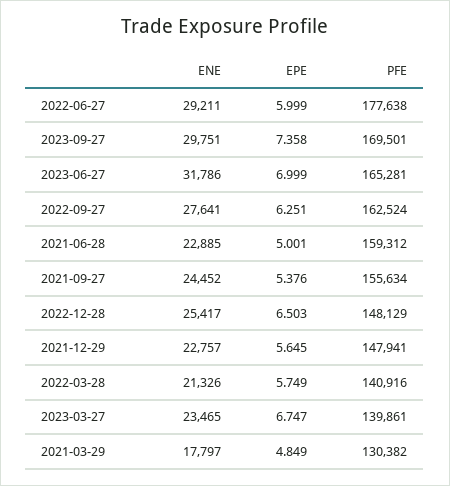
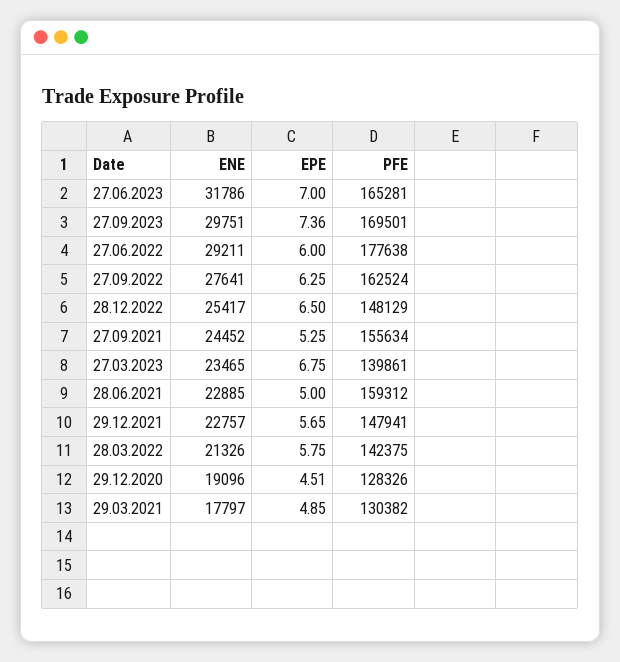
  {
    "ENE": {
      "2022-06-27": 29211,
      "2023-09-27": 29751,
      "2023-06-27": 31786,
      "2022-09-27": 27641,
      "2021-06-28": 22885,
      "2021-09-27": 24452,
      "2022-12-28": 25417,
      "2021-12-29": 22757,
      "2022-03-28": 21326,
      "2023-03-27": 23465,
-     "2021-03-29": 17797
+     "2021-03-29": 17797,
+     "29.12.2020": 19096
    },
    "EPE": {
      "2022-06-27": 5.999,
      "2023-09-27": 7.358,
      "2023-06-27": 6.999,
      "2022-09-27": 6.251,
      "2021-06-28": 5.001,
-     "2021-09-27": 5.376,
+     "2021-09-27": 5.25,
      "2022-12-28": 6.503,
      "2021-12-29": 5.645,
      "2022-03-28": 5.749,
      "2023-03-27": 6.747,
-     "2021-03-29": 4.849
+     "2021-03-29": 4.849,
+     "29.12.2020": 4.51
    },
    "PFE": {
      "2022-06-27": 177638,
      "2023-09-27": 169501,
      "2023-06-27": 165281,
      "2022-09-27": 162524,
      "2021-06-28": 159312,
      "2021-09-27": 155634,
      "2022-12-28": 148129,
      "2021-12-29": 147941,
-     "2022-03-28": 140916,
+     "2022-03-28": 142375,
      "2023-03-27": 139861,
-     "2021-03-29": 130382
+     "2021-03-29": 130382,
+     "29.12.2020": 128326
    }
  }

